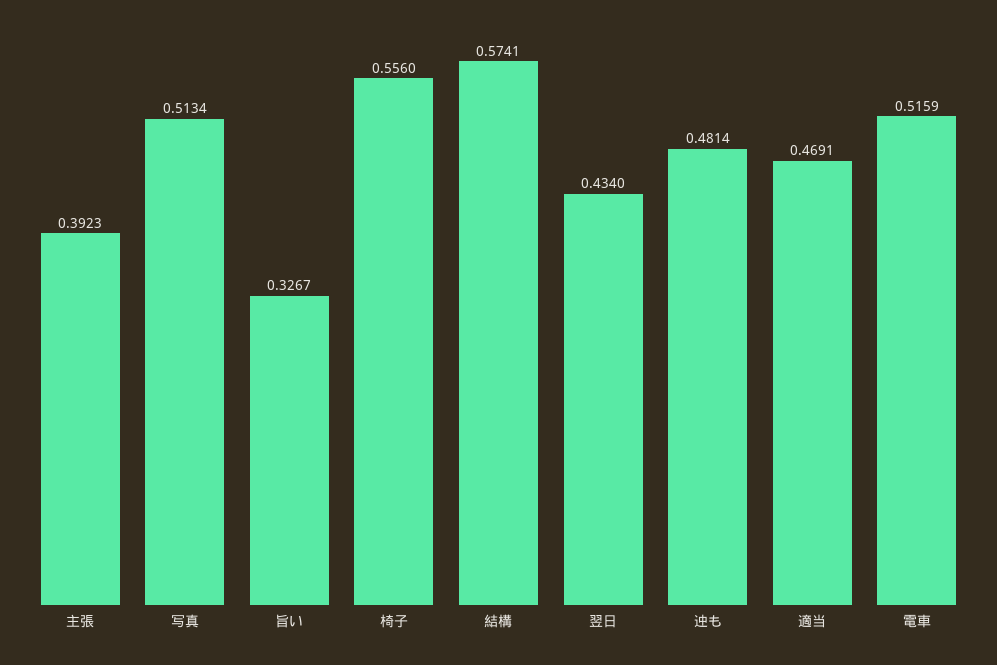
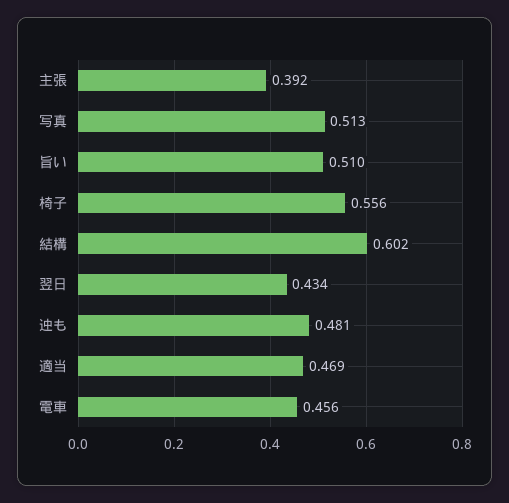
  {
    "主張": 0.3923,
    "写真": 0.5134,
-   "旨い": 0.3267,
+   "旨い": 0.51,
    "椅子": 0.556,
-   "結構": 0.5741,
+   "結構": 0.602,
    "翌日": 0.434,
    "迚も": 0.4814,
    "適当": 0.4691,
-   "電車": 0.5159
+   "電車": 0.456
  }

